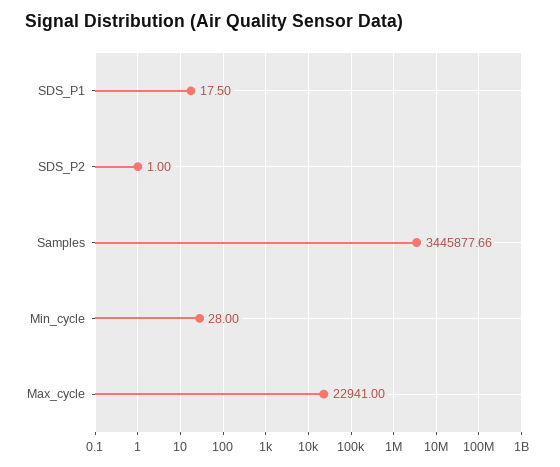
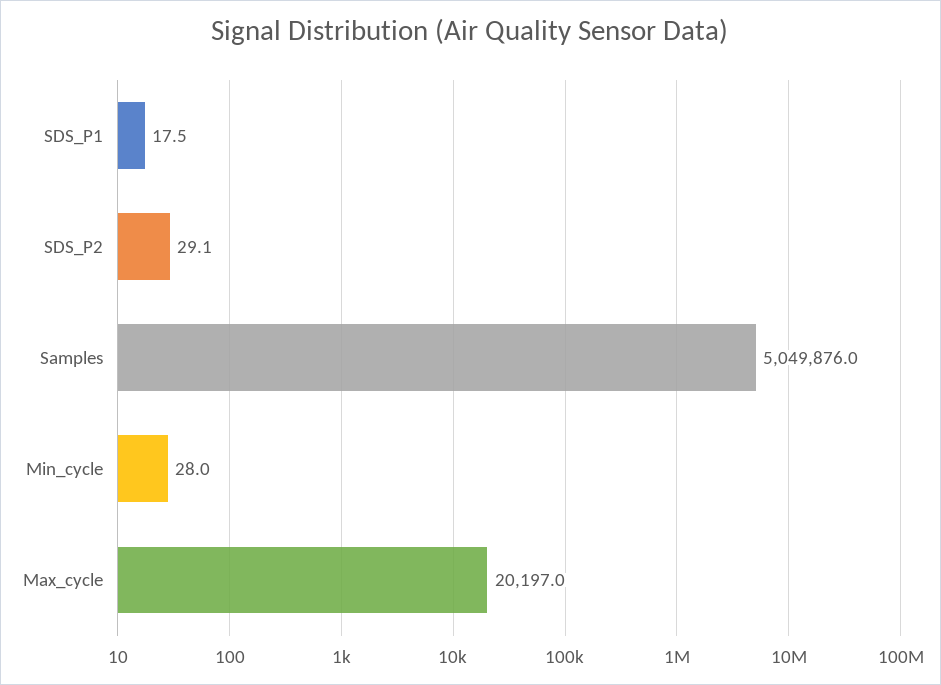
  {
    "SDS_P1": 17.5,
-   "SDS_P2": 1,
+   "SDS_P2": 29.1,
-   "Samples": 3445877.66,
+   "Samples": 5049876,
    "Min_cycle": 28,
-   "Max_cycle": 22941
+   "Max_cycle": 20197
  }

